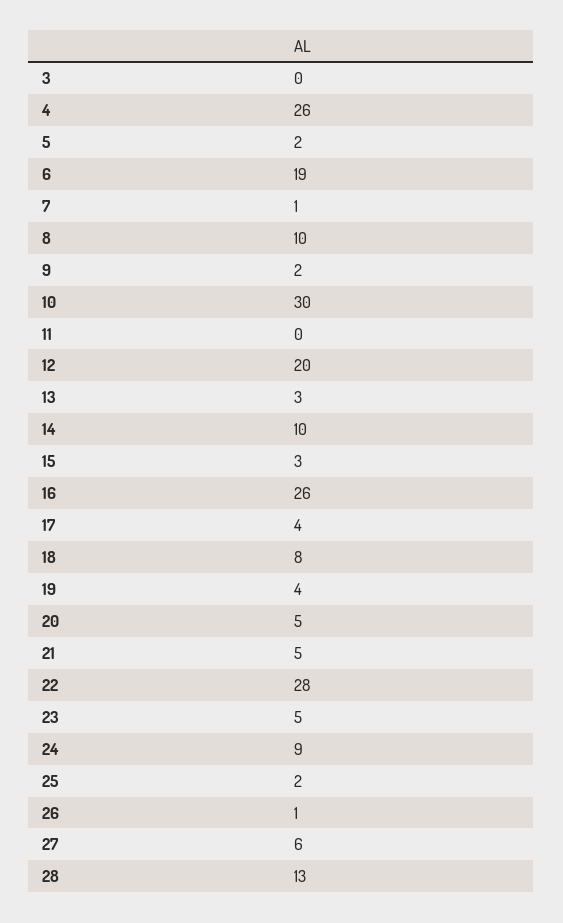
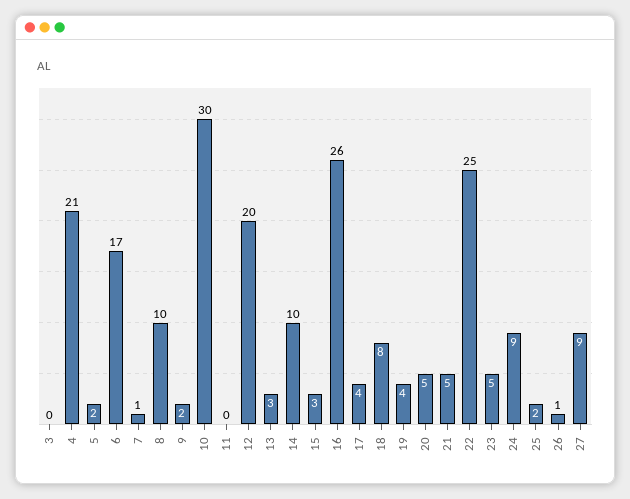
  {
    "3": 0,
-   "4": 26,
+   "4": 21,
    "5": 2,
-   "6": 19,
+   "6": 17,
    "7": 1,
    "8": 10,
    "9": 2,
    "10": 30,
    "11": 0,
    "12": 20,
    "13": 3,
    "14": 10,
    "15": 3,
    "16": 26,
    "17": 4,
    "18": 8,
    "19": 4,
    "20": 5,
    "21": 5,
-   "22": 28,
+   "22": 25,
    "23": 5,
    "24": 9,
    "25": 2,
    "26": 1,
-   "27": 6,
+   "27": 9
-   "28": 13
  }

